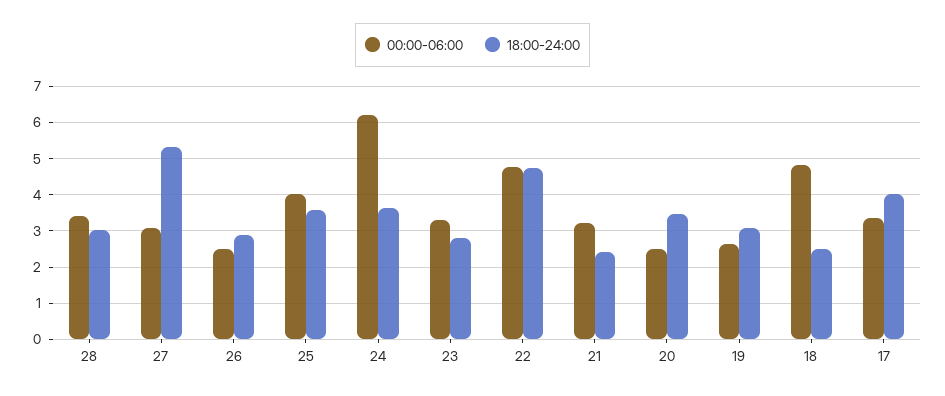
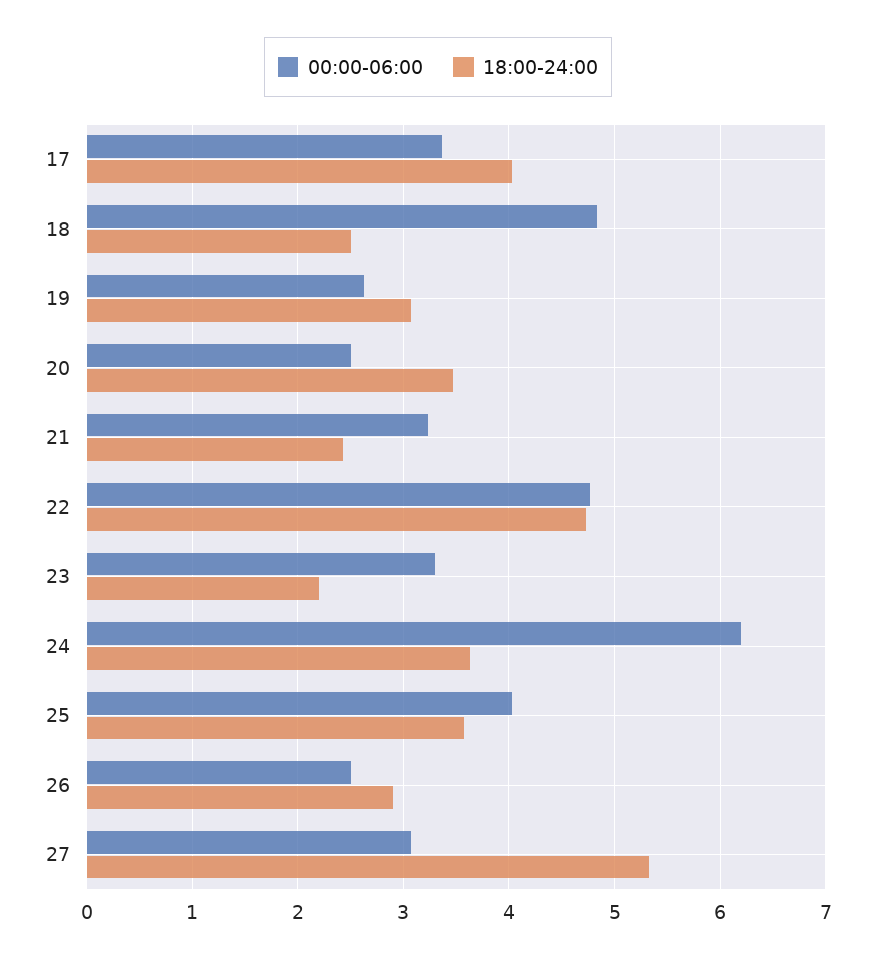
  {
    "00:00-06:00": {
-     "28": 3.4,
      "27": 3.1,
      "26": 2.5,
      "25": 4,
      "24": 6.2,
      "23": 3.3,
      "22": 4.8,
      "21": 3.2,
      "20": 2.5,
      "19": 2.6,
      "18": 4.8,
      "17": 3.4
    },
    "18:00-24:00": {
-     "28": 3,
      "27": 5.3,
      "26": 2.9,
      "25": 3.6,
      "24": 3.6,
-     "23": 2.8,
+     "23": 2.2,
      "22": 4.7,
      "21": 2.4,
      "20": 3.5,
      "19": 3.1,
      "18": 2.5,
      "17": 4
    }
  }

